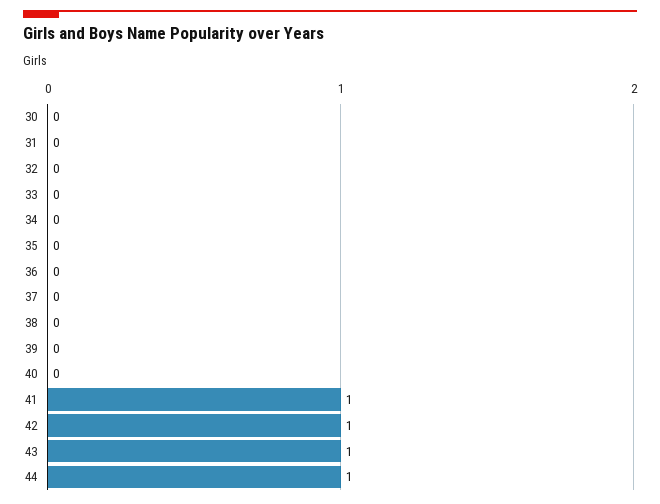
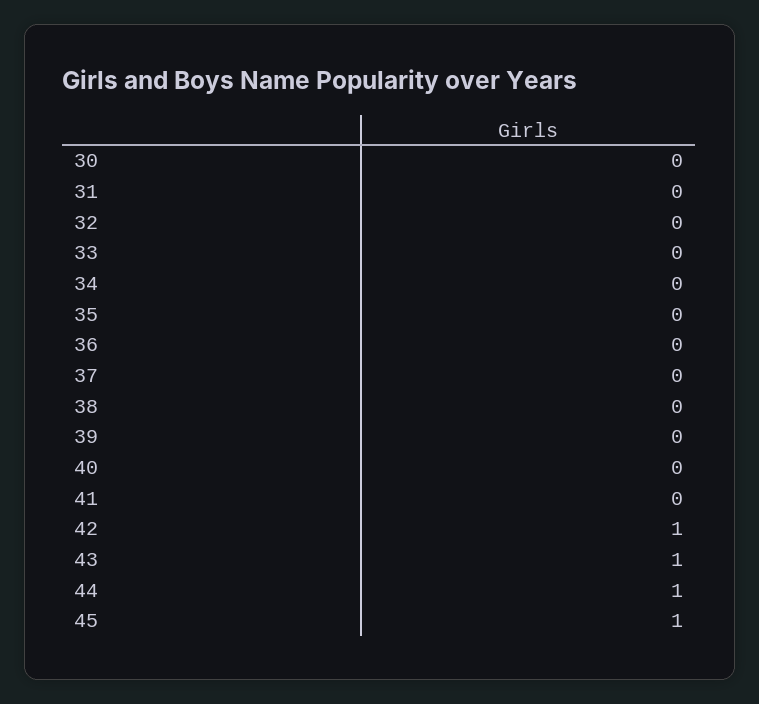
  {
    "30": 0,
    "31": 0,
    "32": 0,
    "33": 0,
    "34": 0,
    "35": 0,
    "36": 0,
    "37": 0,
    "38": 0,
    "39": 0,
    "40": 0,
-   "41": 1,
+   "41": 0,
    "42": 1,
    "43": 1,
-   "44": 1
+   "44": 1,
+   "45": 1
  }

